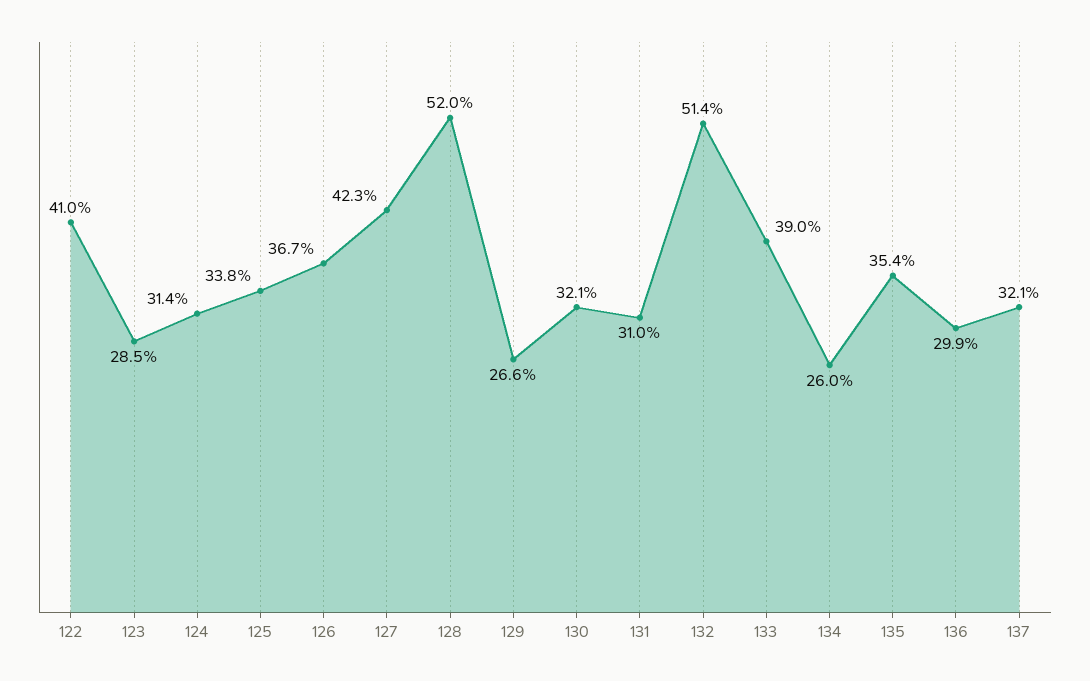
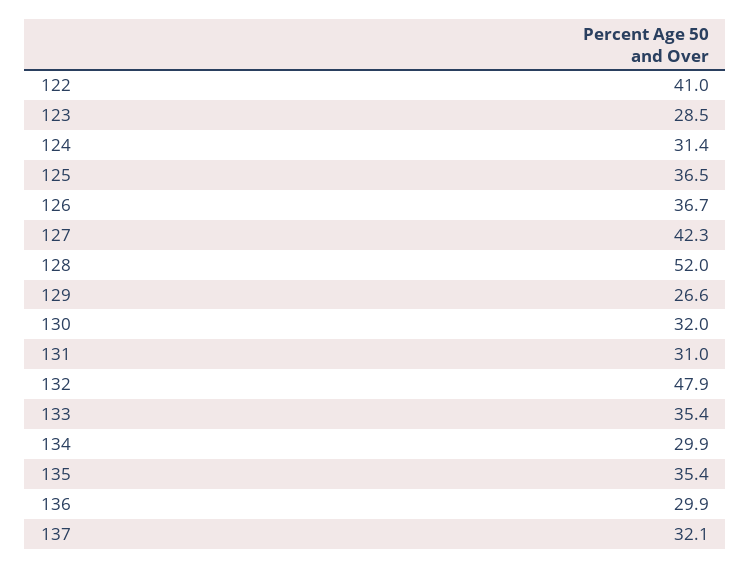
  {
    "122": 41,
    "123": 28.5,
    "124": 31.4,
-   "125": 33.8,
+   "125": 36.5,
    "126": 36.7,
    "127": 42.3,
    "128": 52,
    "129": 26.6,
-   "130": 32.1,
+   "130": 32,
    "131": 31,
-   "132": 51.4,
+   "132": 47.9,
-   "133": 39,
+   "133": 35.4,
-   "134": 26,
+   "134": 29.9,
    "135": 35.4,
    "136": 29.9,
    "137": 32.1
  }

